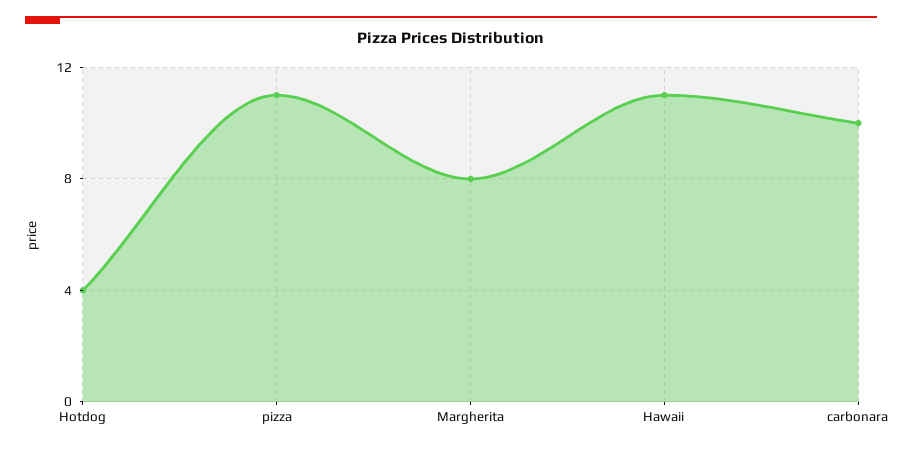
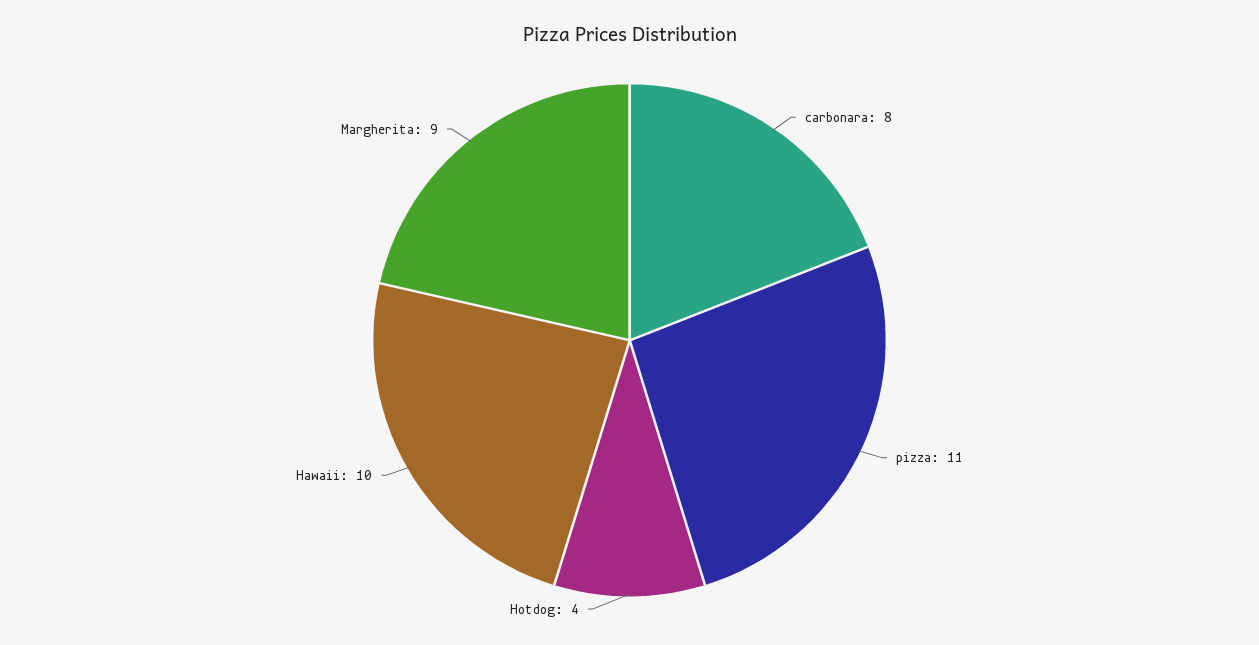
  {
    "Hotdog": 4,
    "pizza": 11,
-   "Margherita": 8,
+   "Margherita": 9,
-   "Hawaii": 11,
+   "Hawaii": 10,
-   "carbonara": 10
+   "carbonara": 8
  }

